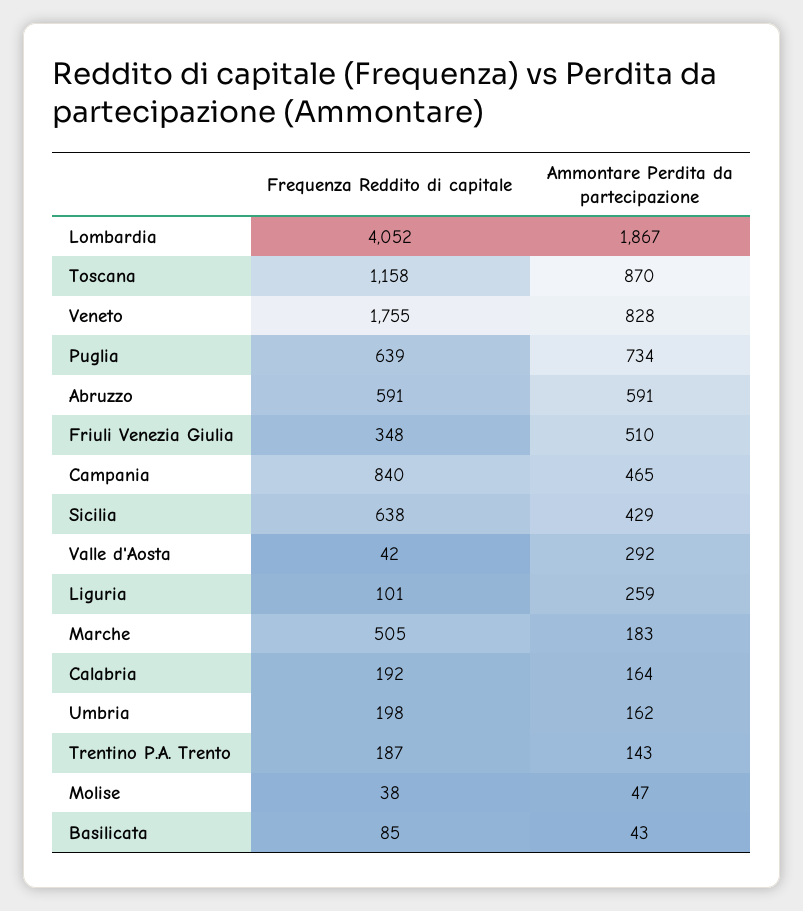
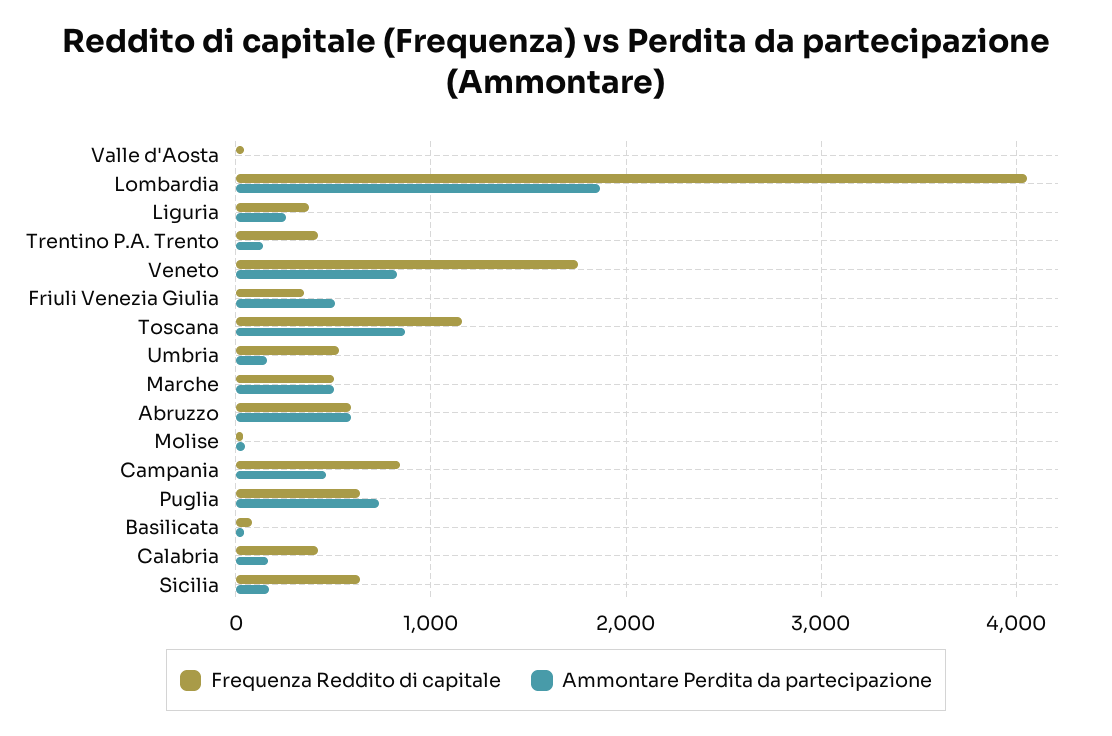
  {
    "Frequenza Reddito di capitale": {
      "Lombardia": 4052,
      "Toscana": 1158,
      "Veneto": 1755,
      "Puglia": 639,
      "Abruzzo": 591,
      "Friuli Venezia Giulia": 348,
      "Campania": 840,
      "Sicilia": 638,
      "Valle d'Aosta": 42,
-     "Liguria": 101,
+     "Liguria": 400,
      "Marche": 505,
-     "Calabria": 192,
+     "Calabria": 400,
-     "Umbria": 198,
+     "Umbria": 500,
-     "Trentino P.A. Trento": 187,
+     "Trentino P.A. Trento": 400,
      "Molise": 38,
      "Basilicata": 85
    },
    "Ammontare Perdita da partecipazione": {
      "Lombardia": 1867,
      "Toscana": 870,
      "Veneto": 828,
      "Puglia": 734,
      "Abruzzo": 591,
      "Friuli Venezia Giulia": 510,
      "Campania": 465,
-     "Sicilia": 429,
+     "Sicilia": 200,
-     "Valle d'Aosta": 292,
+     "Valle d'Aosta": 0,
      "Liguria": 259,
-     "Marche": 183,
+     "Marche": 500,
      "Calabria": 164,
      "Umbria": 162,
      "Trentino P.A. Trento": 143,
      "Molise": 47,
      "Basilicata": 43
    }
  }

